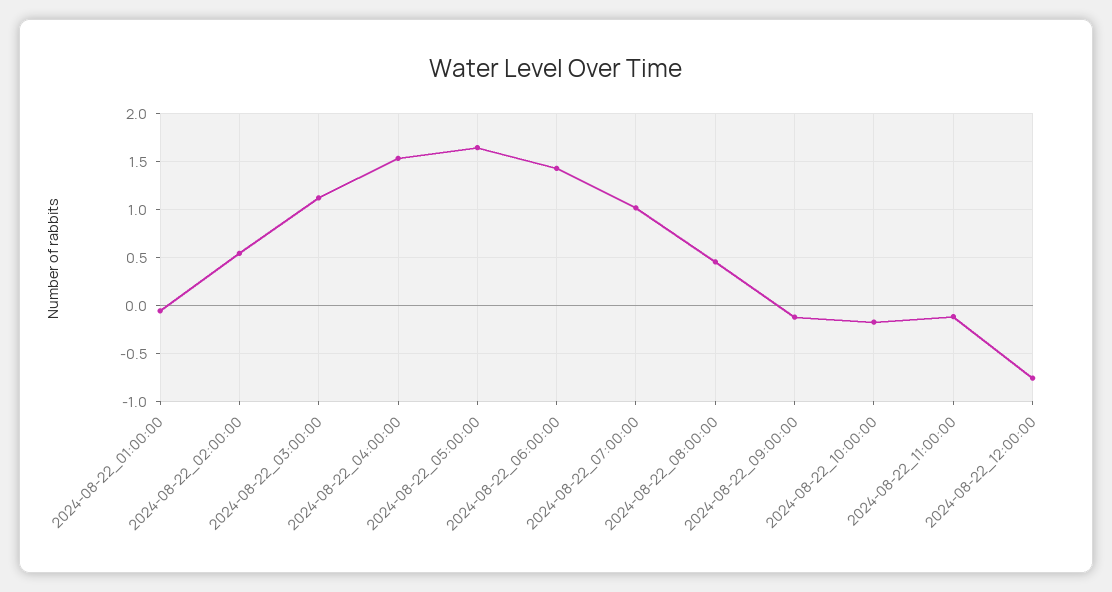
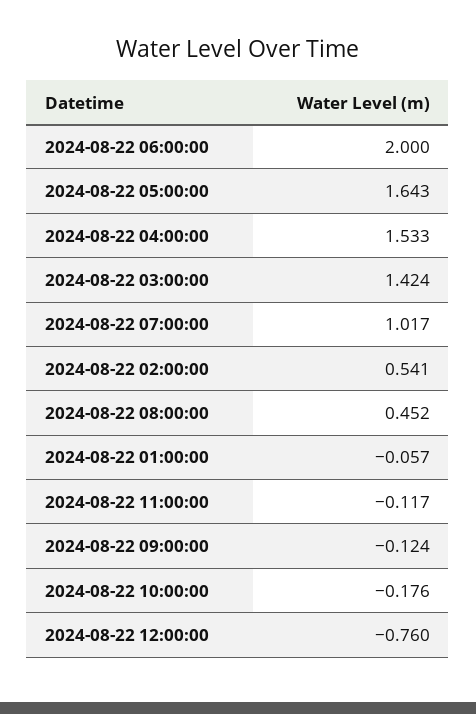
  {
    "2024-08-22_01:00:00": -0.057,
    "2024-08-22_02:00:00": 0.541,
-   "2024-08-22_03:00:00": 1.1,
+   "2024-08-22_03:00:00": 1.424,
    "2024-08-22_04:00:00": 1.533,
    "2024-08-22_05:00:00": 1.643,
-   "2024-08-22_06:00:00": 1.4,
+   "2024-08-22_06:00:00": 2,
    "2024-08-22_07:00:00": 1.017,
    "2024-08-22_08:00:00": 0.452,
    "2024-08-22_09:00:00": -0.124,
    "2024-08-22_10:00:00": -0.176,
    "2024-08-22_11:00:00": -0.117,
    "2024-08-22_12:00:00": -0.76
  }

